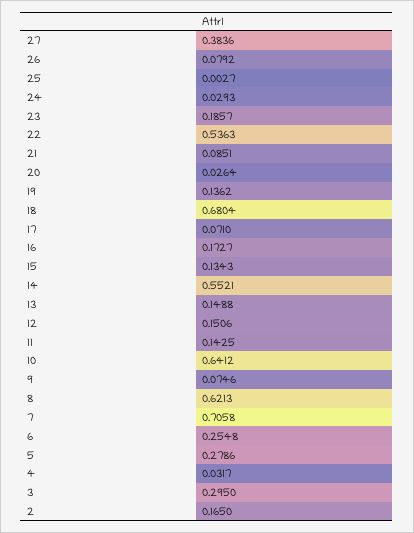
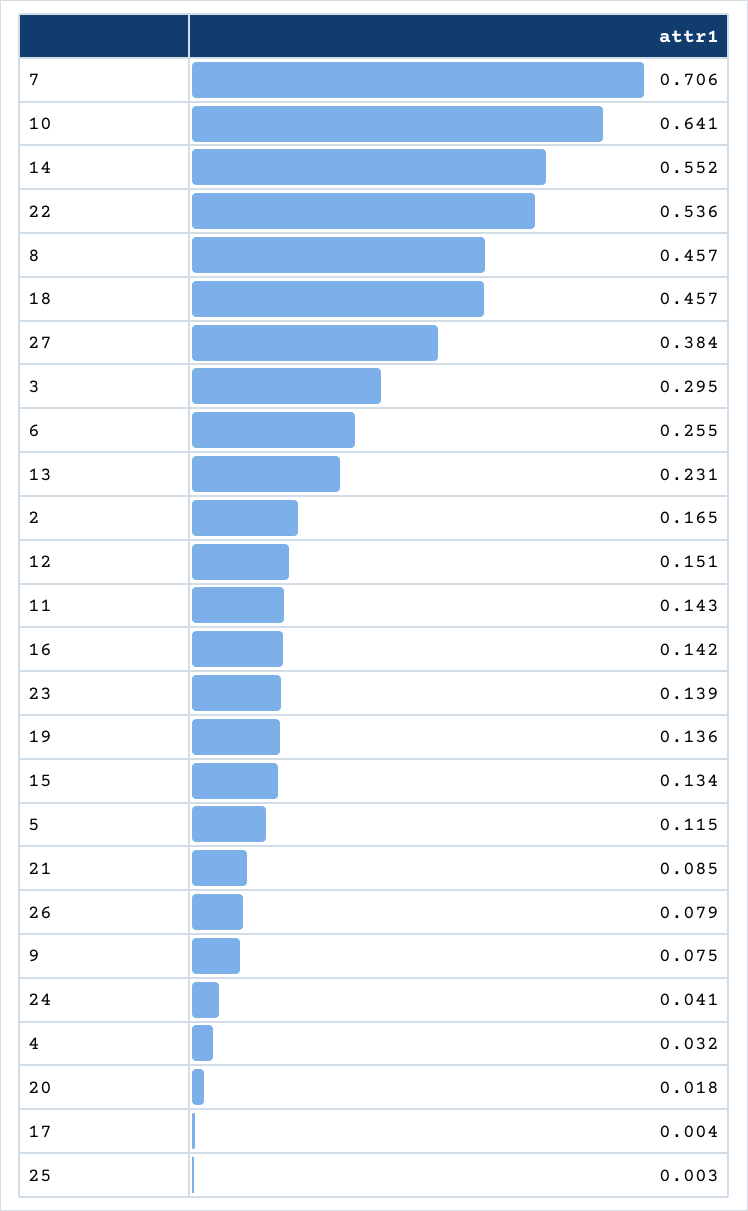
  {
    "27": 0.3836,
    "26": 0.0792,
    "25": 0.0027,
-   "24": 0.0293,
+   "24": 0.041,
-   "23": 0.1857,
+   "23": 0.139,
    "22": 0.5363,
    "21": 0.0851,
-   "20": 0.0264,
+   "20": 0.018,
    "19": 0.1362,
-   "18": 0.6804,
+   "18": 0.457,
-   "17": 0.071,
+   "17": 0.004,
-   "16": 0.1727,
+   "16": 0.142,
    "15": 0.1343,
    "14": 0.5521,
-   "13": 0.1488,
+   "13": 0.231,
    "12": 0.1506,
    "11": 0.1425,
    "10": 0.6412,
    "9": 0.0746,
-   "8": 0.6213,
+   "8": 0.457,
    "7": 0.7058,
    "6": 0.2548,
-   "5": 0.2786,
+   "5": 0.115,
    "4": 0.0317,
    "3": 0.295,
    "2": 0.165
  }

